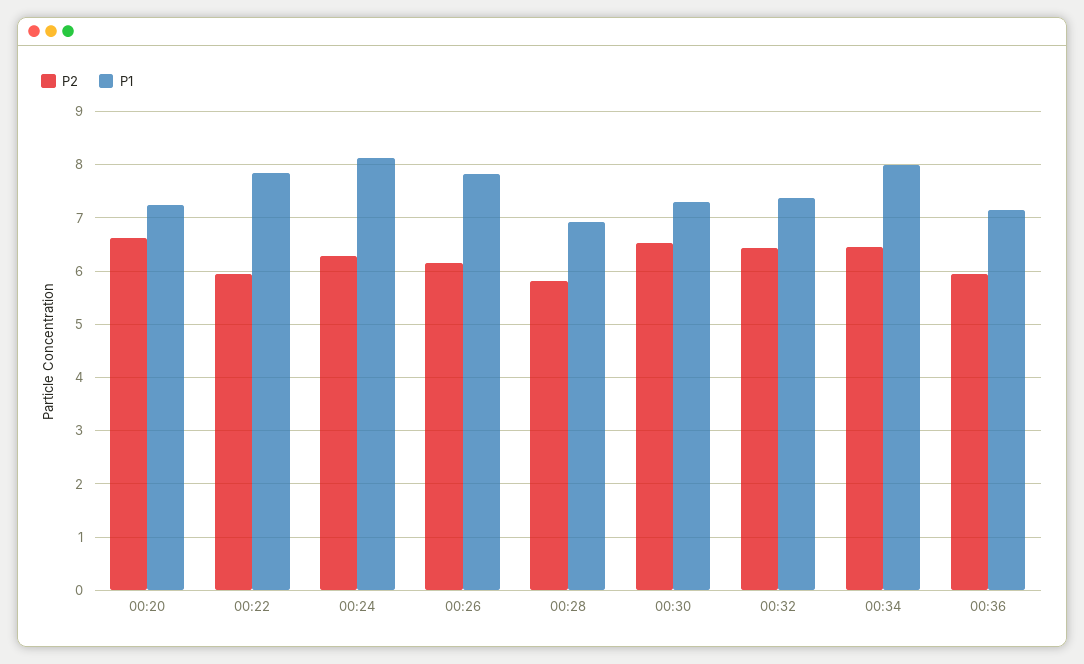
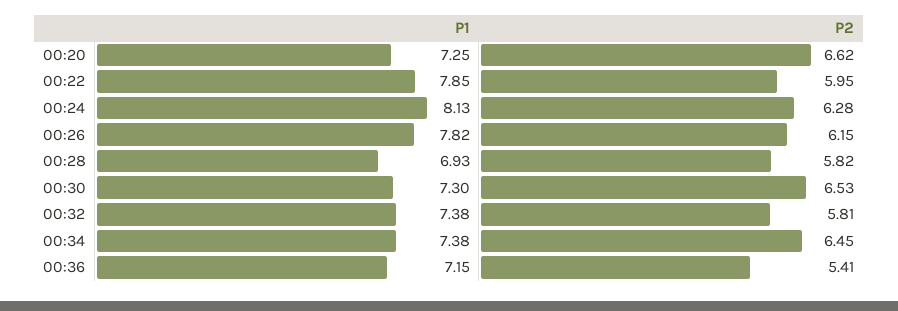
  {
    "P2": {
      "00:20": 6.62,
      "00:22": 5.95,
      "00:24": 6.28,
      "00:26": 6.15,
      "00:28": 5.82,
      "00:30": 6.53,
-     "00:32": 6.4,
+     "00:32": 5.81,
      "00:34": 6.45,
-     "00:36": 6
+     "00:36": 5.41
    },
    "P1": {
      "00:20": 7.25,
      "00:22": 7.85,
      "00:24": 8.13,
      "00:26": 7.82,
      "00:28": 6.93,
      "00:30": 7.3,
      "00:32": 7.38,
-     "00:34": 8,
+     "00:34": 7.38,
      "00:36": 7.15
    }
  }

